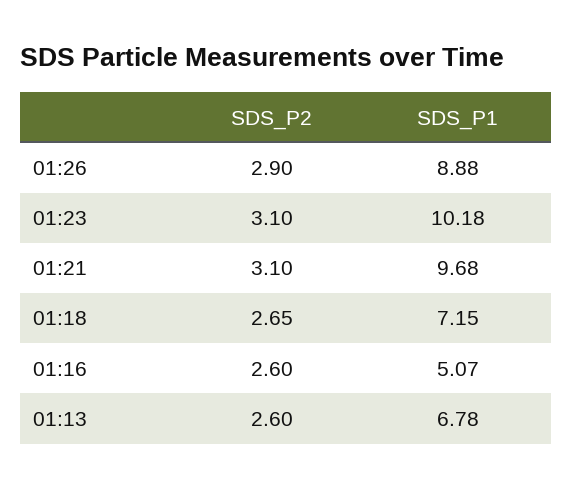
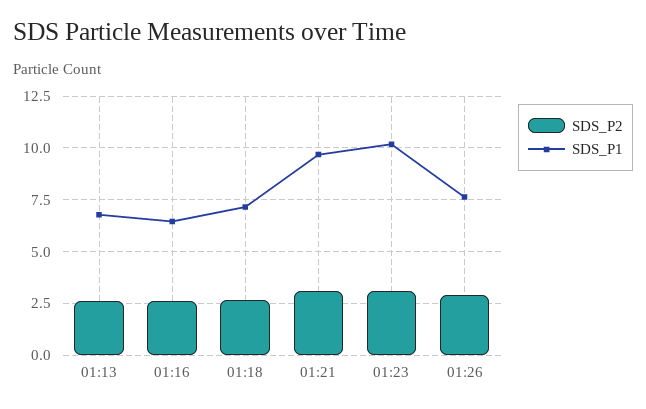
  {
    "SDS_P2": {
      "01:26": 2.9,
      "01:23": 3.1,
      "01:21": 3.1,
      "01:18": 2.65,
      "01:16": 2.6,
      "01:13": 2.6
    },
    "SDS_P1": {
-     "01:26": 8.88,
+     "01:26": 7.5,
      "01:23": 10.18,
      "01:21": 9.68,
      "01:18": 7.15,
-     "01:16": 5.07,
+     "01:16": 6.5,
      "01:13": 6.78
    }
  }

